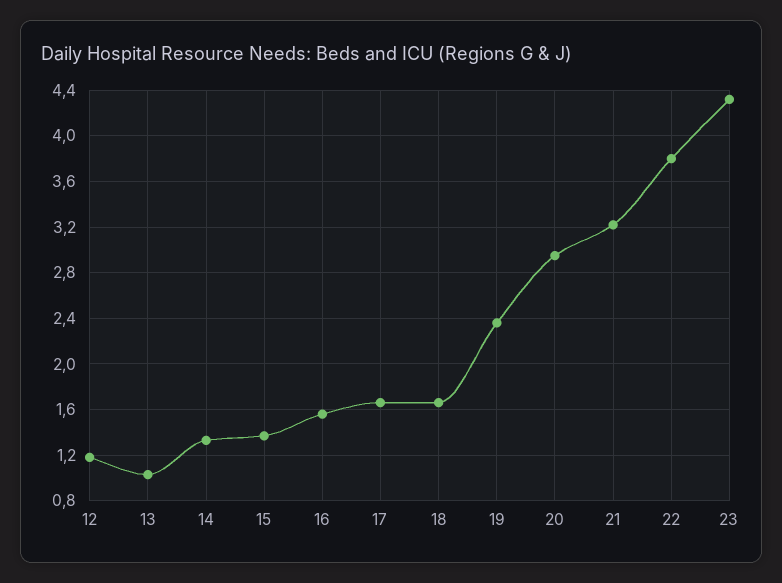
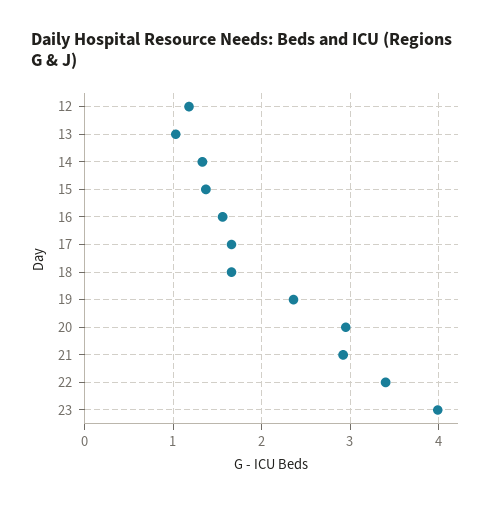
  {
    "12": 1.2,
    "13": 1,
    "14": 1.3,
    "15": 1.4,
    "16": 1.6,
    "17": 1.7,
    "18": 1.7,
    "19": 2.4,
    "20": 3,
-   "21": 3.2,
+   "21": 2.9,
-   "22": 3.8,
+   "22": 3.4,
-   "23": 4.3
+   "23": 4
  }

